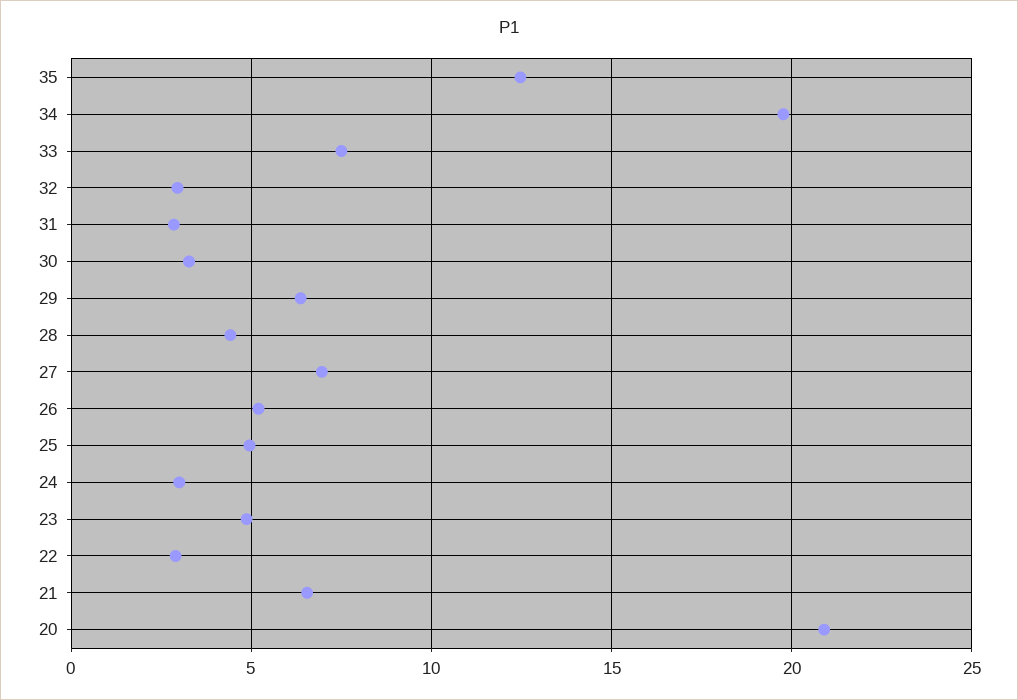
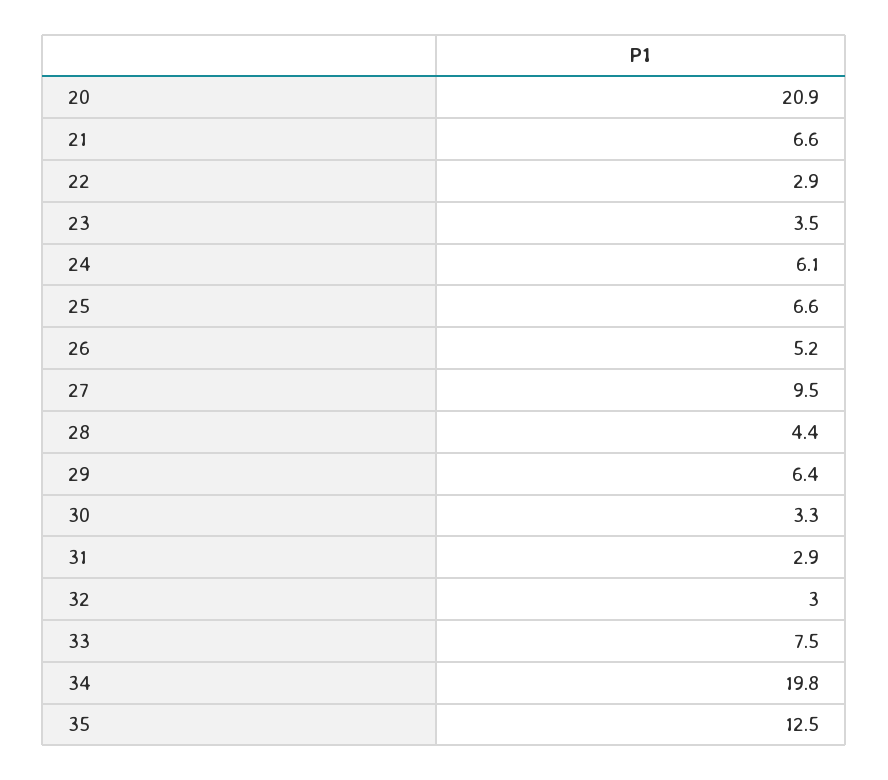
  {
    "35": 12.5,
    "34": 19.8,
    "33": 7.5,
    "32": 3,
    "31": 2.9,
    "30": 3.3,
    "29": 6.4,
    "28": 4.4,
-   "27": 7,
+   "27": 9.5,
    "26": 5.2,
-   "25": 5,
+   "25": 6.6,
-   "24": 3,
+   "24": 6.1,
-   "23": 5,
+   "23": 3.5,
    "22": 2.9,
    "21": 6.6,
    "20": 20.9
  }

